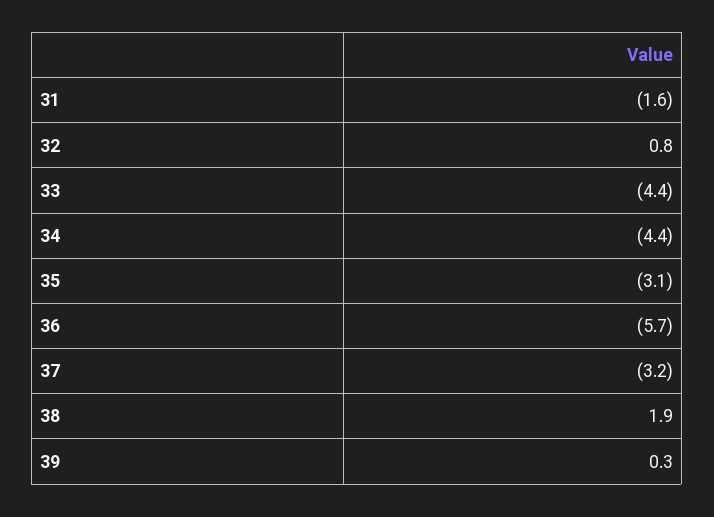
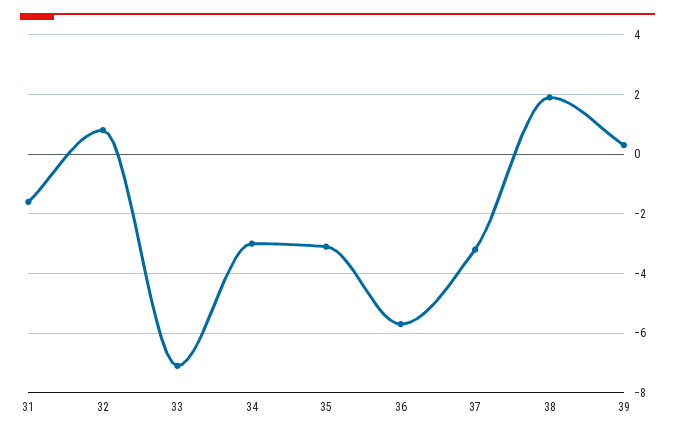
  {
    "31": -1.6,
    "32": 0.8,
-   "33": -4.4,
+   "33": -7,
-   "34": -4.4,
+   "34": -3,
    "35": -3.1,
    "36": -5.7,
    "37": -3.2,
    "38": 1.9,
    "39": 0.3
  }

